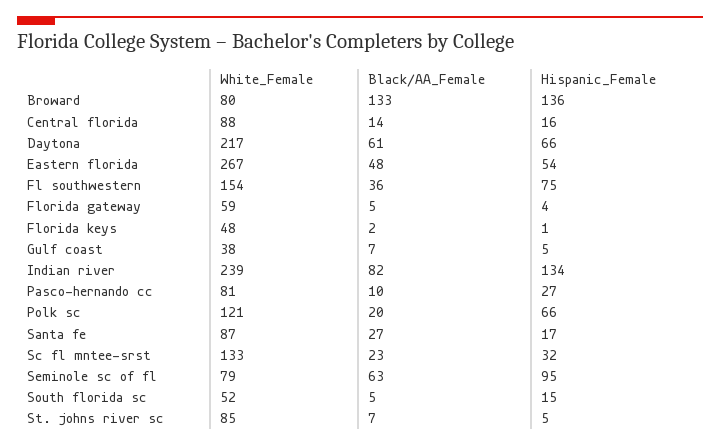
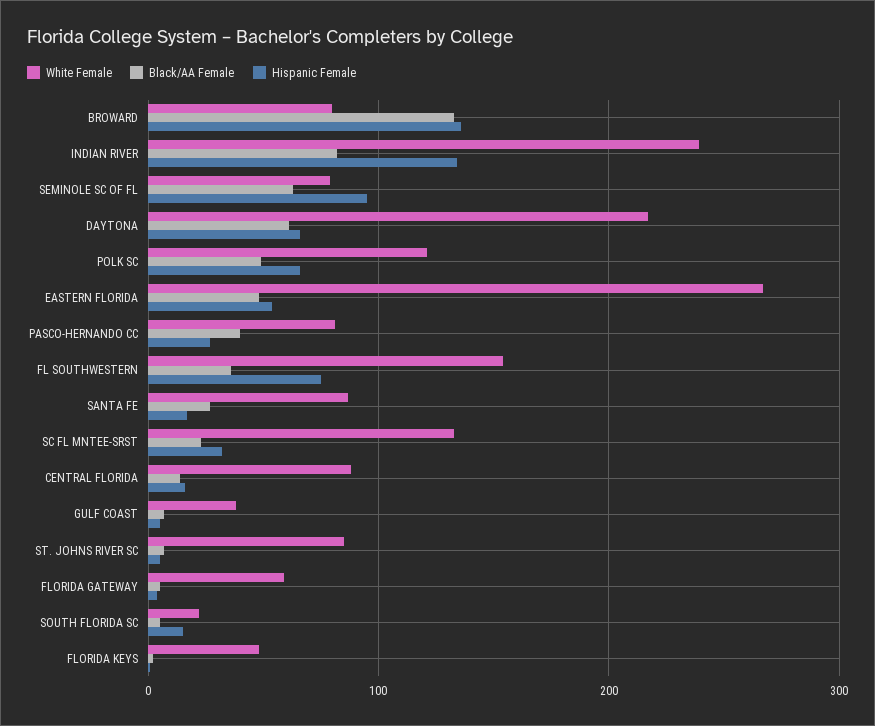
  {
    "White_Female": {
      "Broward": 80,
      "Central florida": 88,
      "Daytona": 217,
      "Eastern florida": 267,
      "Fl southwestern": 154,
      "Florida gateway": 59,
      "Florida keys": 48,
      "Gulf coast": 38,
      "Indian river": 239,
      "Pasco-hernando cc": 81,
      "Polk sc": 121,
      "Santa fe": 87,
      "Sc fl mntee-srst": 133,
      "Seminole sc of fl": 79,
-     "South florida sc": 52,
+     "South florida sc": 20,
      "St. johns river sc": 85
    },
    "Black/AA_Female": {
      "Broward": 133,
      "Central florida": 14,
      "Daytona": 61,
      "Eastern florida": 48,
      "Fl southwestern": 36,
      "Florida gateway": 5,
      "Florida keys": 2,
      "Gulf coast": 7,
      "Indian river": 82,
-     "Pasco-hernando cc": 10,
+     "Pasco-hernando cc": 40,
-     "Polk sc": 20,
+     "Polk sc": 50,
      "Santa fe": 27,
      "Sc fl mntee-srst": 23,
      "Seminole sc of fl": 63,
      "South florida sc": 5,
      "St. johns river sc": 7
    },
    "Hispanic_Female": {
      "Broward": 136,
      "Central florida": 16,
      "Daytona": 66,
      "Eastern florida": 54,
      "Fl southwestern": 75,
      "Florida gateway": 4,
      "Florida keys": 1,
      "Gulf coast": 5,
      "Indian river": 134,
      "Pasco-hernando cc": 27,
      "Polk sc": 66,
      "Santa fe": 17,
      "Sc fl mntee-srst": 32,
      "Seminole sc of fl": 95,
      "South florida sc": 15,
      "St. johns river sc": 5
    }
  }

